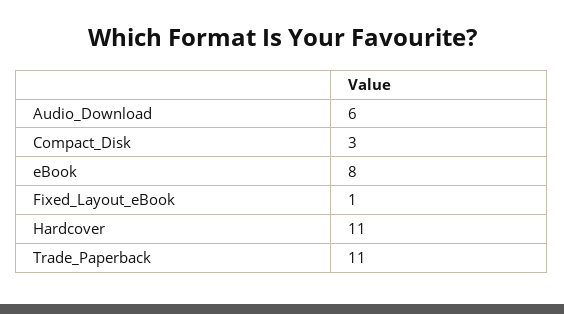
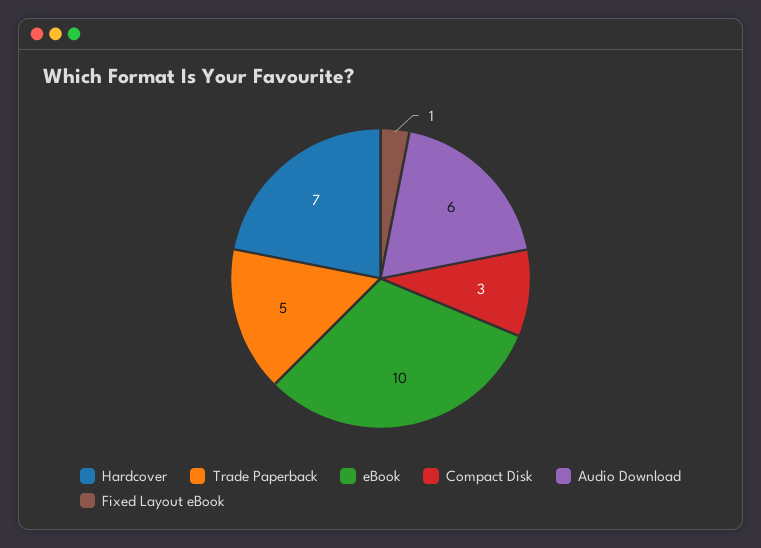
  {
    "Audio_Download": 6,
    "Compact_Disk": 3,
-   "eBook": 8,
+   "eBook": 10,
    "Fixed_Layout_eBook": 1,
-   "Hardcover": 11,
+   "Hardcover": 7,
-   "Trade_Paperback": 11
+   "Trade_Paperback": 5
  }

